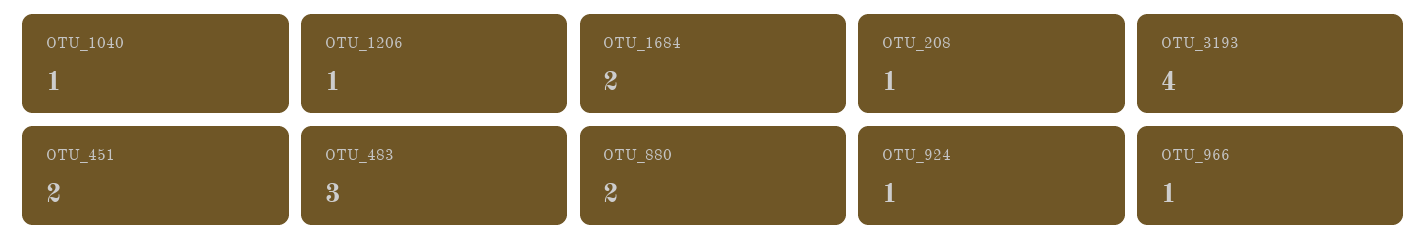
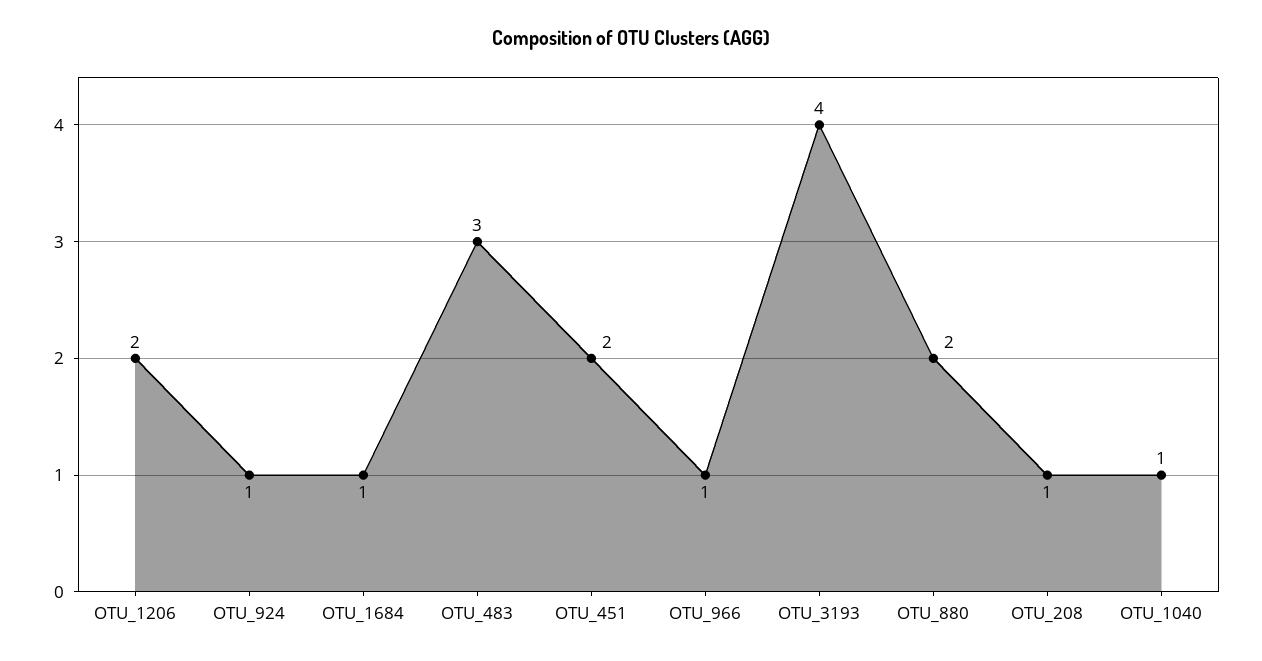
  {
    "OTU_1040": 1,
-   "OTU_1206": 1,
+   "OTU_1206": 2,
-   "OTU_1684": 2,
+   "OTU_1684": 1,
    "OTU_208": 1,
    "OTU_3193": 4,
    "OTU_451": 2,
    "OTU_483": 3,
    "OTU_880": 2,
    "OTU_924": 1,
    "OTU_966": 1
  }

